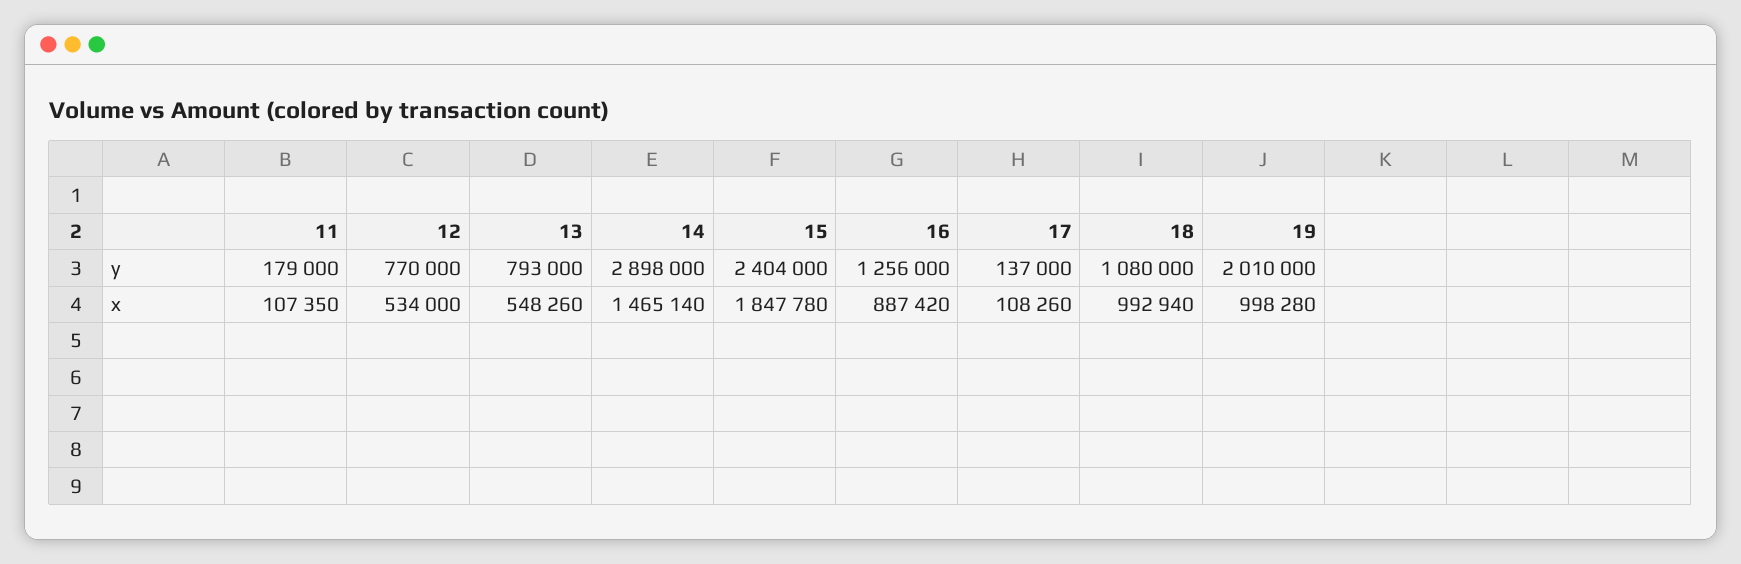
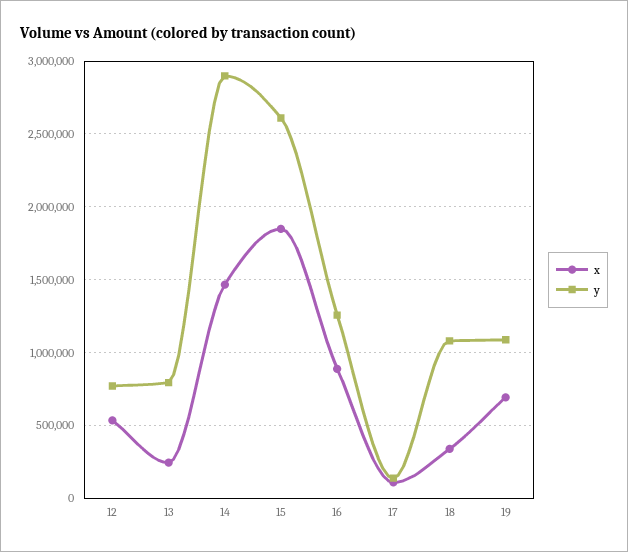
  {
    "y": {
-     "11": 179000,
      "12": 770000,
      "13": 793000,
      "14": 2898000,
-     "15": 2404000,
+     "15": 2600000,
      "16": 1256000,
      "17": 137000,
      "18": 1080000,
-     "19": 2010000
+     "19": 1100000
    },
    "x": {
-     "11": 107350,
      "12": 534000,
-     "13": 548260,
+     "13": 250000,
      "14": 1465140,
      "15": 1847780,
      "16": 887420,
      "17": 108260,
-     "18": 992940,
+     "18": 350000,
-     "19": 998280
+     "19": 700000
    }
  }

